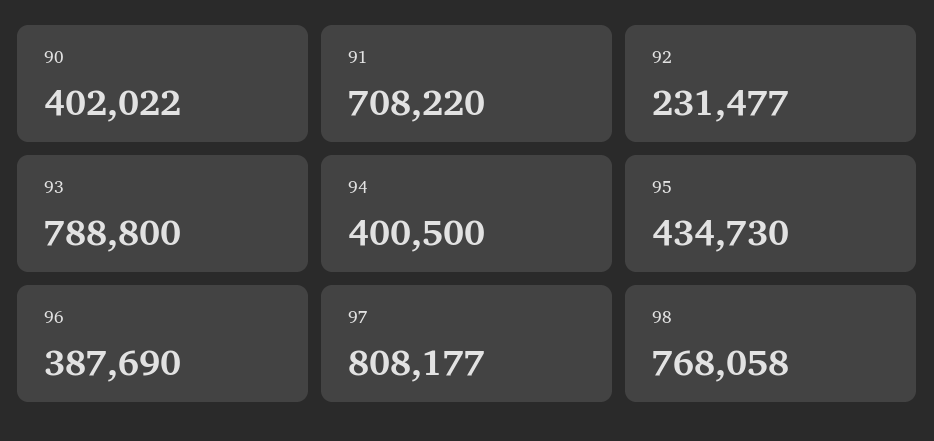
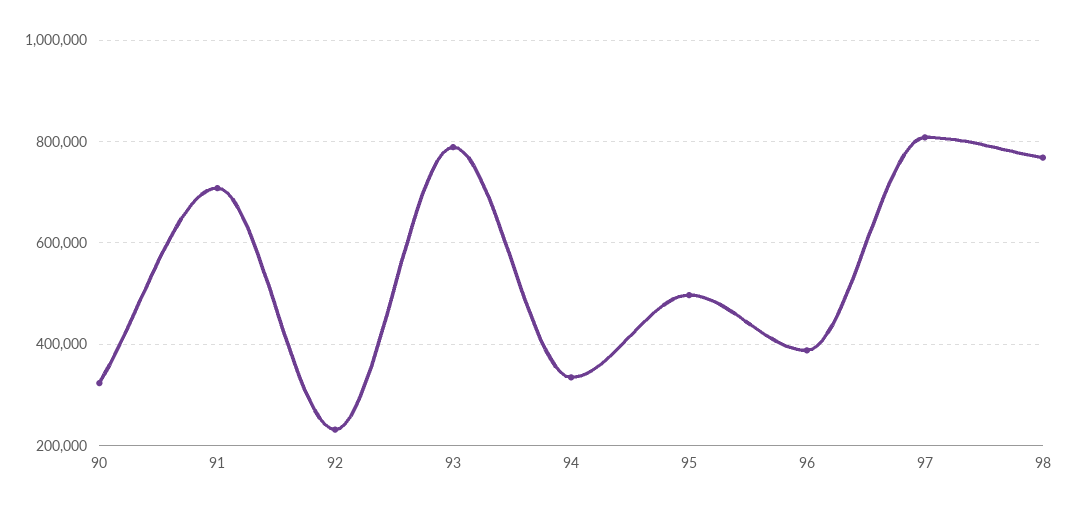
  {
-   "90": 402022,
+   "90": 320000,
    "91": 708220,
    "92": 231477,
    "93": 788800,
-   "94": 400500,
+   "94": 340000,
-   "95": 434730,
+   "95": 500000,
    "96": 387690,
    "97": 808177,
    "98": 768058
  }

